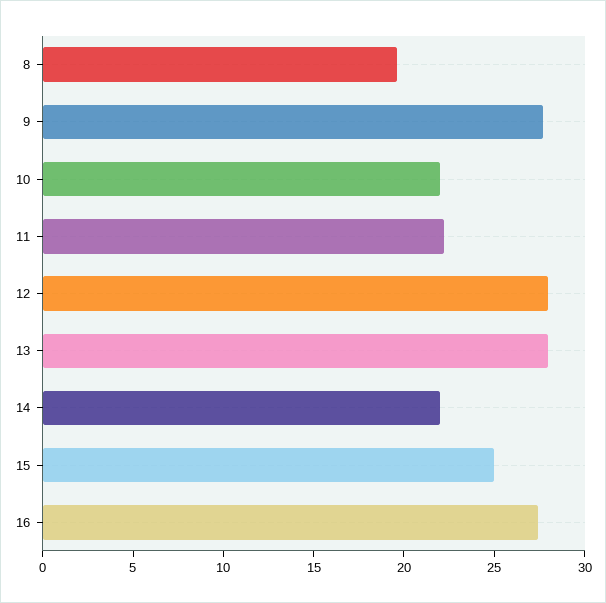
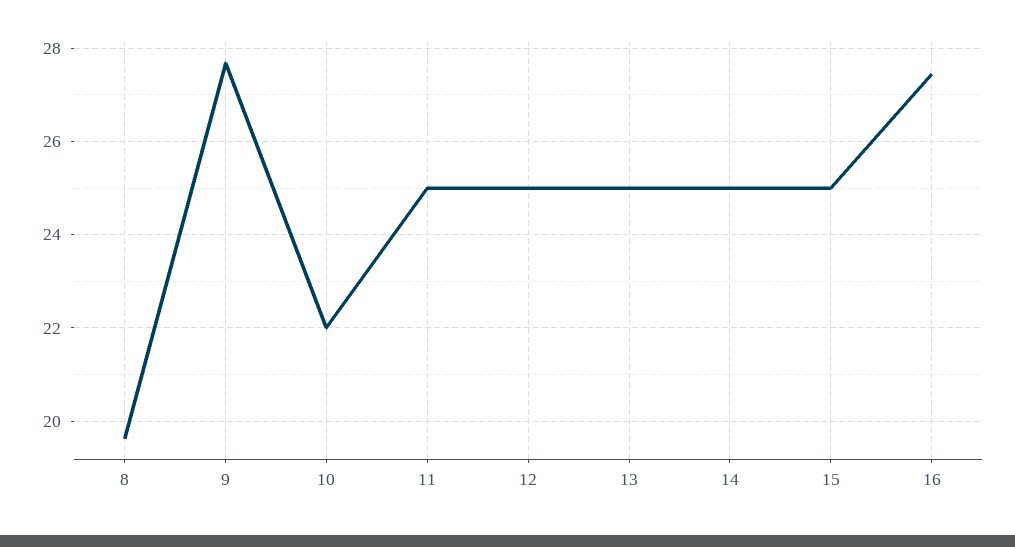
  {
    "8": 19.6,
    "9": 27.6,
    "10": 22,
-   "11": 22,
+   "11": 25,
-   "12": 28,
+   "12": 25,
-   "13": 28,
+   "13": 25,
-   "14": 22,
+   "14": 25,
    "15": 25,
    "16": 27.4
  }

